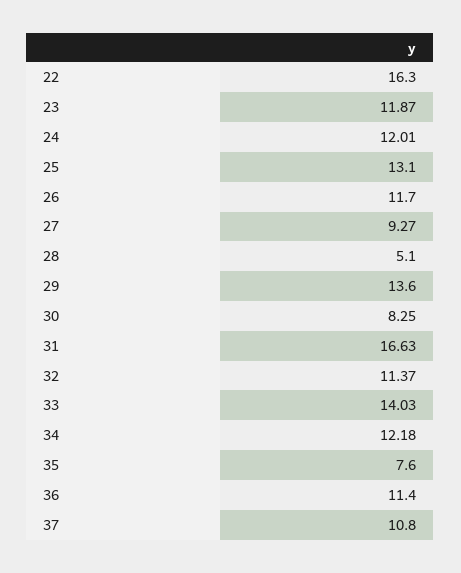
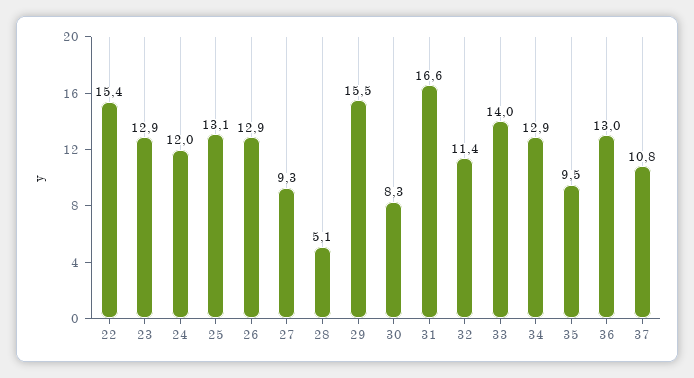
  {
-   "22": 16.3,
+   "22": 15.4,
-   "23": 11.87,
+   "23": 12.9,
    "24": 12.01,
    "25": 13.1,
-   "26": 11.7,
+   "26": 12.9,
    "27": 9.27,
    "28": 5.1,
-   "29": 13.6,
+   "29": 15.5,
    "30": 8.25,
    "31": 16.63,
    "32": 11.37,
    "33": 14.03,
-   "34": 12.18,
+   "34": 12.9,
-   "35": 7.6,
+   "35": 9.5,
-   "36": 11.4,
+   "36": 13,
    "37": 10.8
  }

